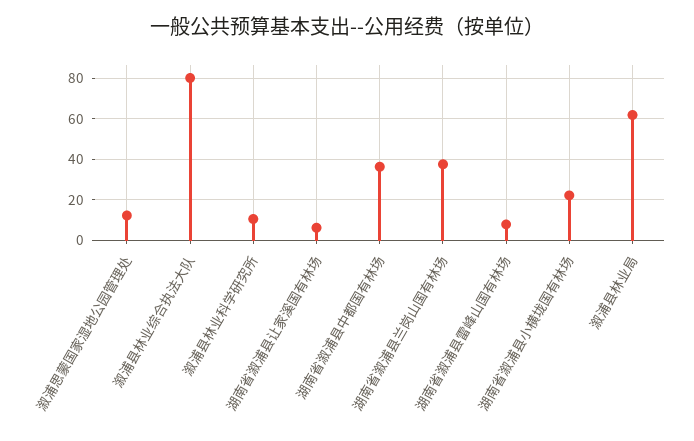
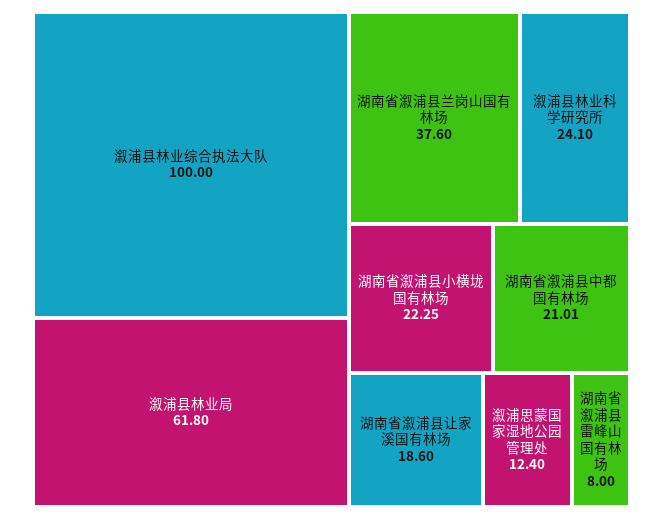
  {
    "溆浦思蒙国家湿地公园管理处": 12.4,
-   "溆浦县林业综合执法大队": 80,
+   "溆浦县林业综合执法大队": 100,
-   "溆浦县林业科学研究所": 10,
+   "溆浦县林业科学研究所": 24.1,
-   "湖南省溆浦县让家溪国有林场": 5,
+   "湖南省溆浦县让家溪国有林场": 18.6,
-   "湖南省溆浦县中都国有林场": 35,
+   "湖南省溆浦县中都国有林场": 21.01,
    "湖南省溆浦县兰岗山国有林场": 37.6,
    "湖南省溆浦县雷峰山国有林场": 8,
    "湖南省溆浦县小横垅国有林场": 22.25,
    "溆浦县林业局": 61.8
  }

